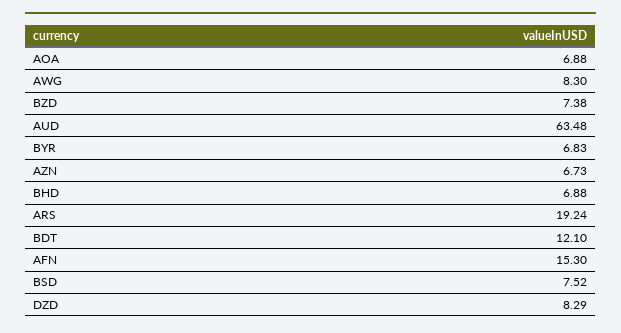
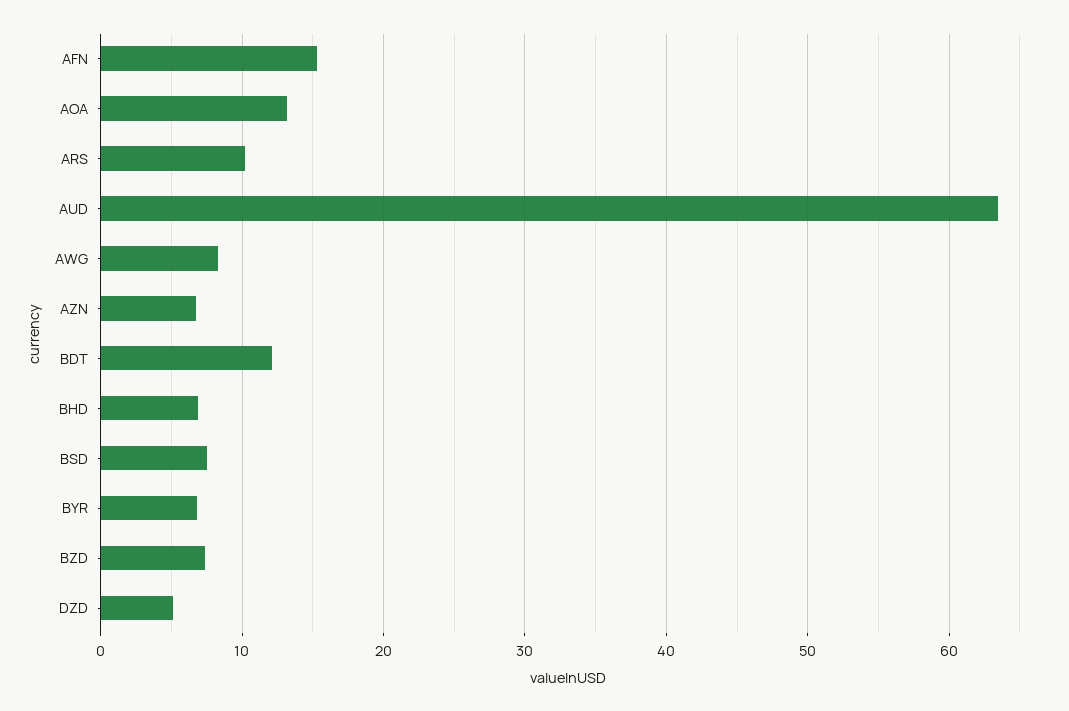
  {
-   "AOA": 6.88,
+   "AOA": 13,
    "AWG": 8.3,
    "BZD": 7.38,
    "AUD": 63.48,
    "BYR": 6.83,
    "AZN": 6.73,
    "BHD": 6.88,
-   "ARS": 19.24,
+   "ARS": 10,
    "BDT": 12.1,
    "AFN": 15.3,
    "BSD": 7.52,
-   "DZD": 8.29
+   "DZD": 5
  }

